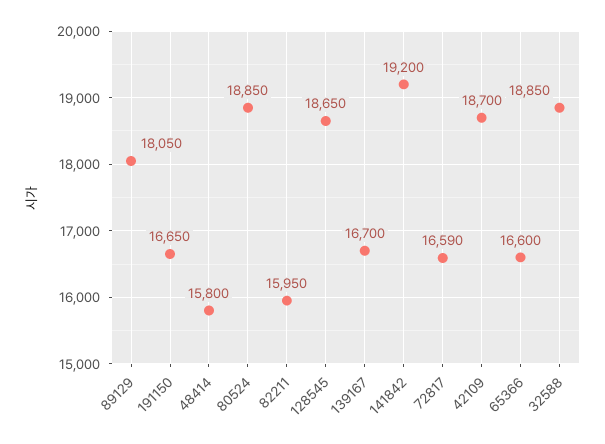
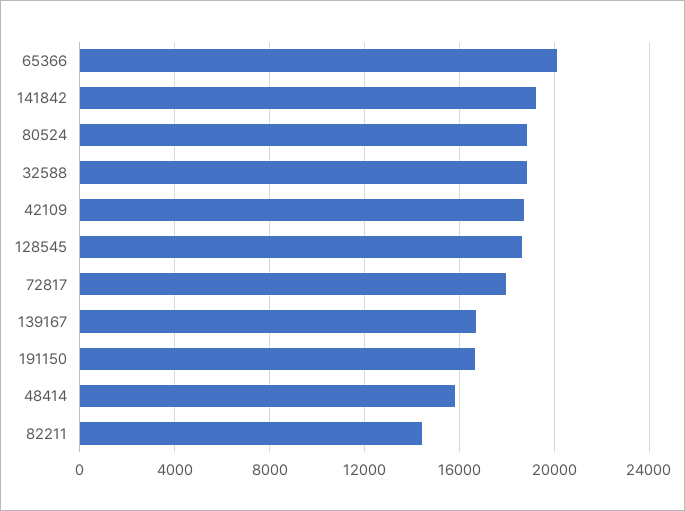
  {
-   "89129": 18050,
    "191150": 16650,
    "48414": 15800,
    "80524": 18850,
-   "82211": 15950,
+   "82211": 14500,
    "128545": 18650,
    "139167": 16700,
    "141842": 19200,
-   "72817": 16590,
+   "72817": 18000,
    "42109": 18700,
-   "65366": 16600,
+   "65366": 20000,
    "32588": 18850
  }

